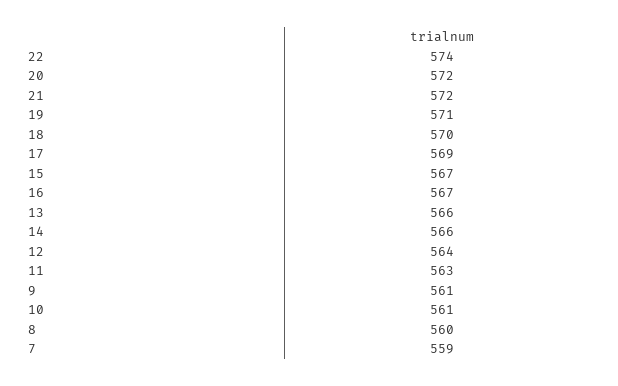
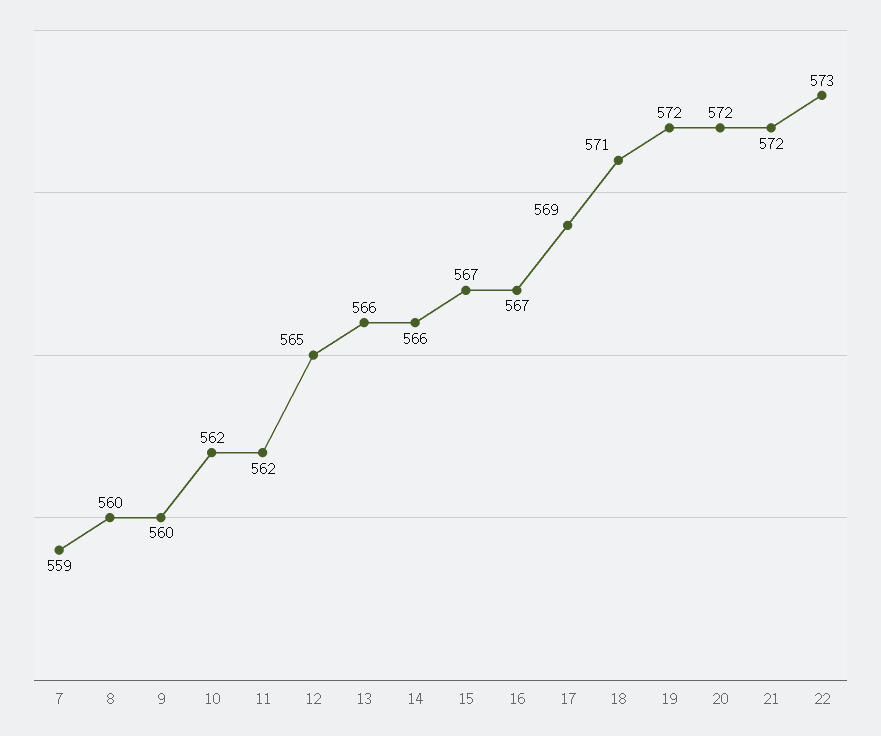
  {
-   "22": 574,
+   "22": 573,
    "20": 572,
    "21": 572,
-   "19": 571,
+   "19": 572,
-   "18": 570,
+   "18": 571,
    "17": 569,
    "15": 567,
    "16": 567,
    "13": 566,
    "14": 566,
-   "12": 564,
+   "12": 565,
-   "11": 563,
+   "11": 562,
-   "9": 561,
+   "9": 560,
-   "10": 561,
+   "10": 562,
    "8": 560,
    "7": 559
  }

